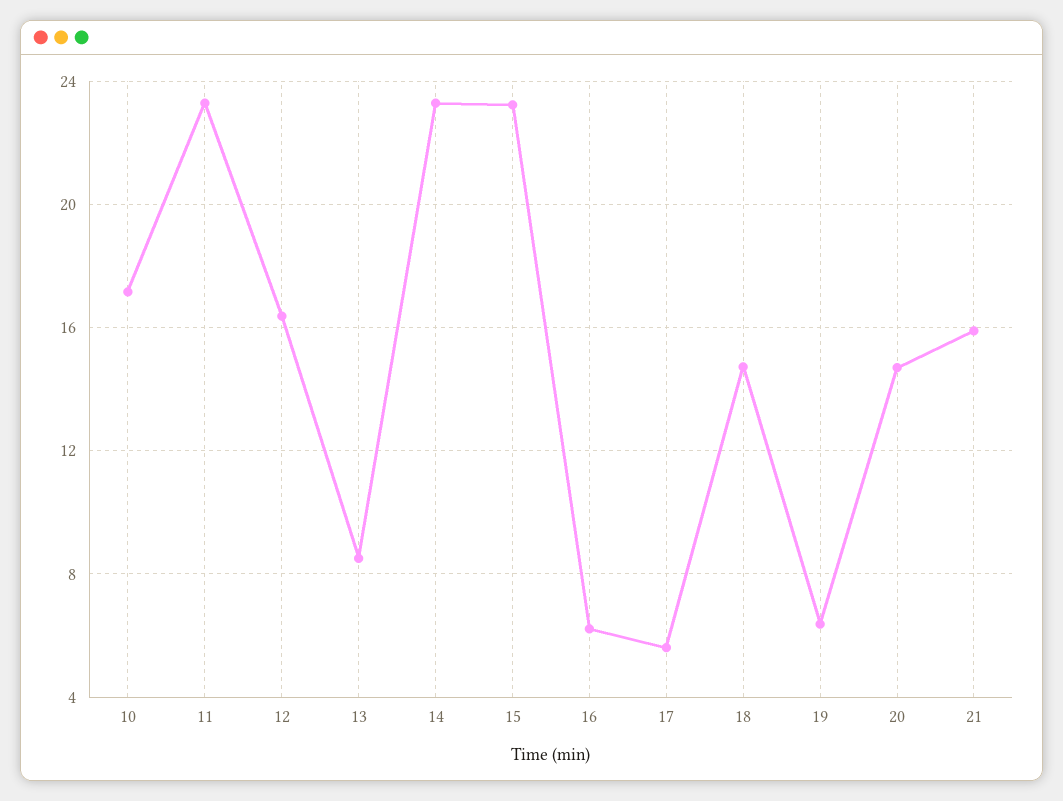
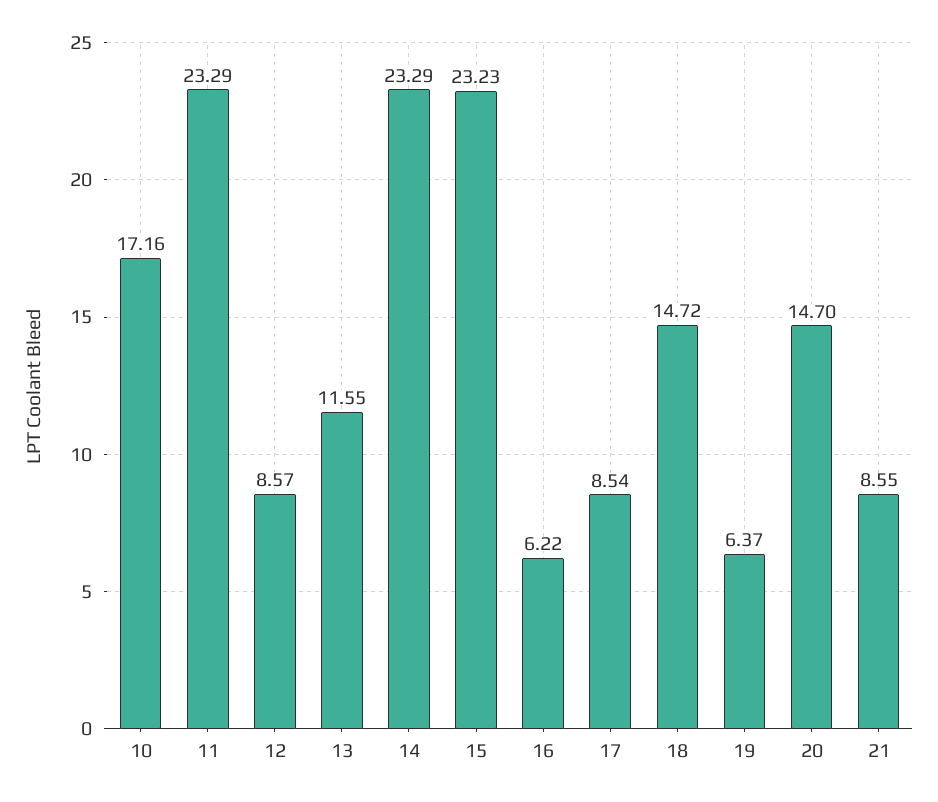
  {
    "10": 17.16,
    "11": 23.29,
-   "12": 16.5,
+   "12": 8.57,
-   "13": 8.5,
+   "13": 11.55,
    "14": 23.29,
    "15": 23.23,
    "16": 6.22,
-   "17": 5.5,
+   "17": 8.54,
    "18": 14.72,
    "19": 6.37,
    "20": 14.7,
-   "21": 16
+   "21": 8.55
  }

